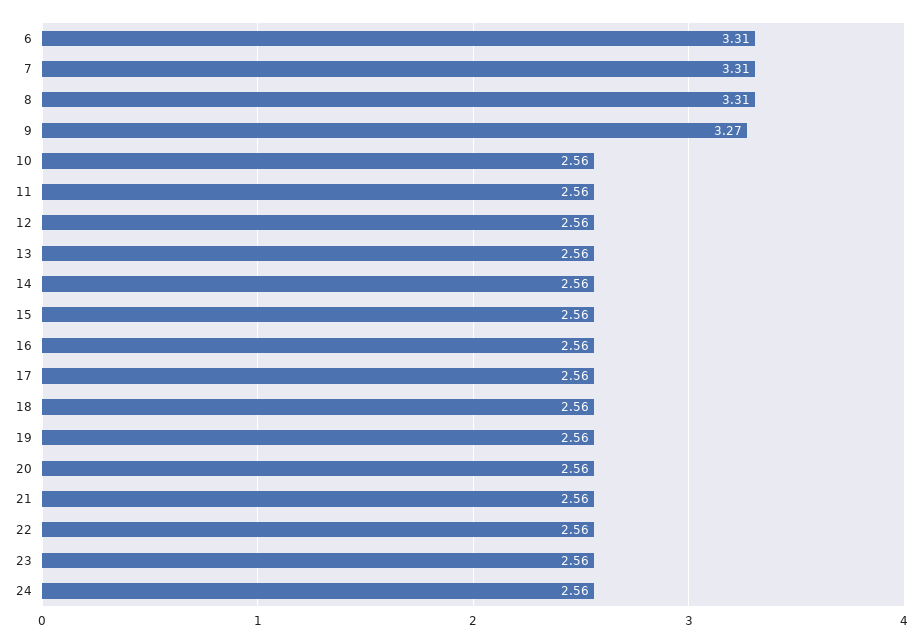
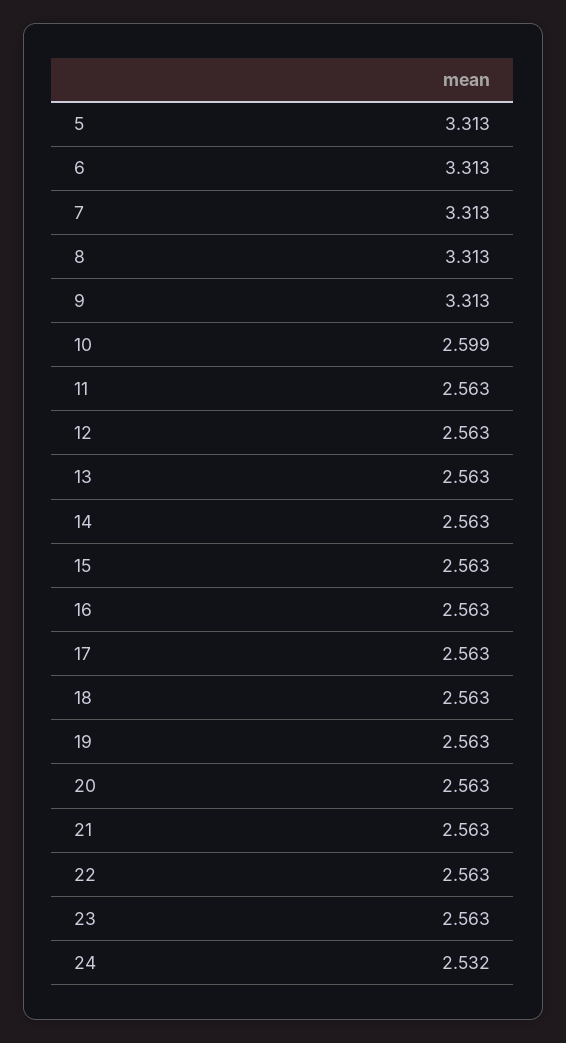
  {
    "6": 3.313,
    "7": 3.313,
    "8": 3.313,
-   "9": 3.27,
+   "9": 3.313,
-   "10": 2.56,
+   "10": 2.599,
    "11": 2.563,
    "12": 2.563,
    "13": 2.563,
    "14": 2.563,
    "15": 2.563,
    "16": 2.563,
    "17": 2.563,
    "18": 2.563,
    "19": 2.563,
    "20": 2.563,
    "21": 2.563,
    "22": 2.563,
    "23": 2.563,
-   "24": 2.56
+   "24": 2.532,
+   "5": 3.313
  }

